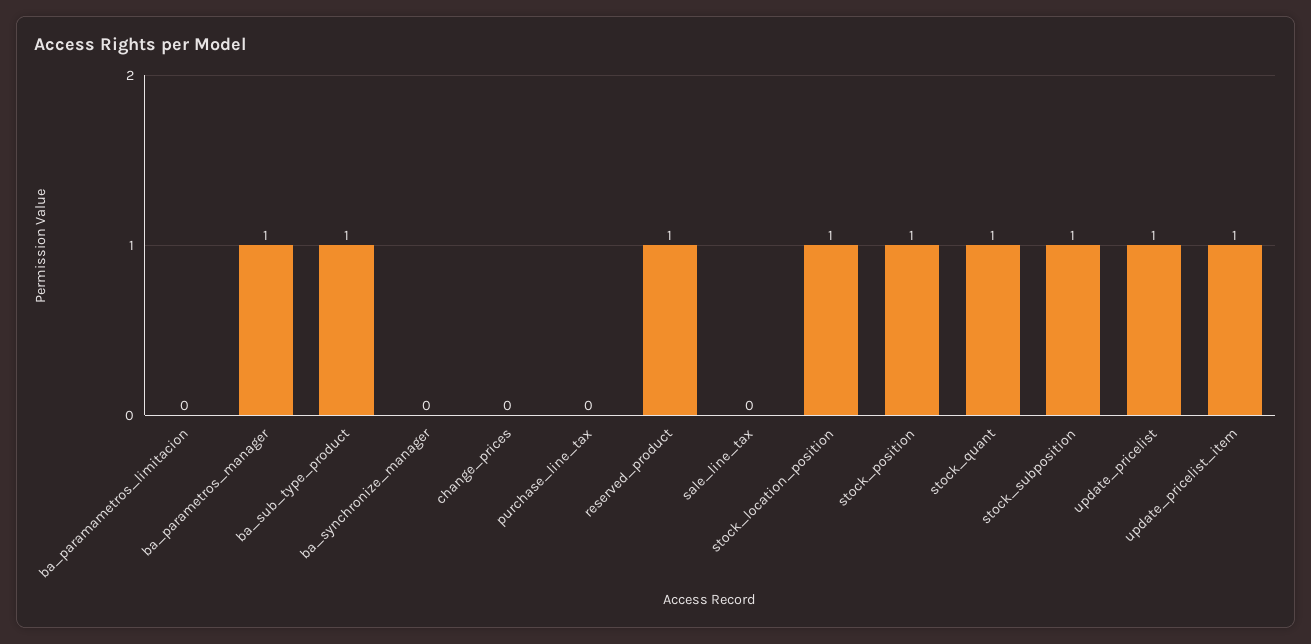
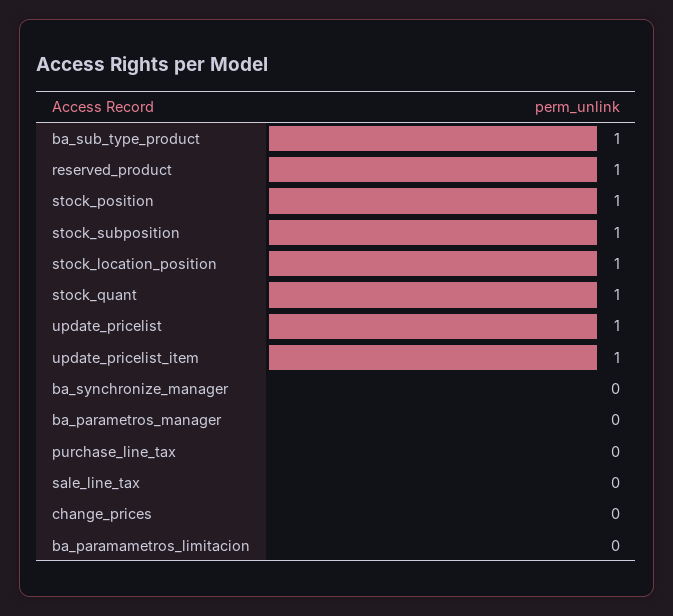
  {
    "ba_paramametros_limitacion": 0,
-   "ba_parametros_manager": 1,
+   "ba_parametros_manager": 0,
    "ba_sub_type_product": 1,
    "ba_synchronize_manager": 0,
    "change_prices": 0,
    "purchase_line_tax": 0,
    "reserved_product": 1,
    "sale_line_tax": 0,
    "stock_location_position": 1,
    "stock_position": 1,
    "stock_quant": 1,
    "stock_subposition": 1,
    "update_pricelist": 1,
    "update_pricelist_item": 1
  }

